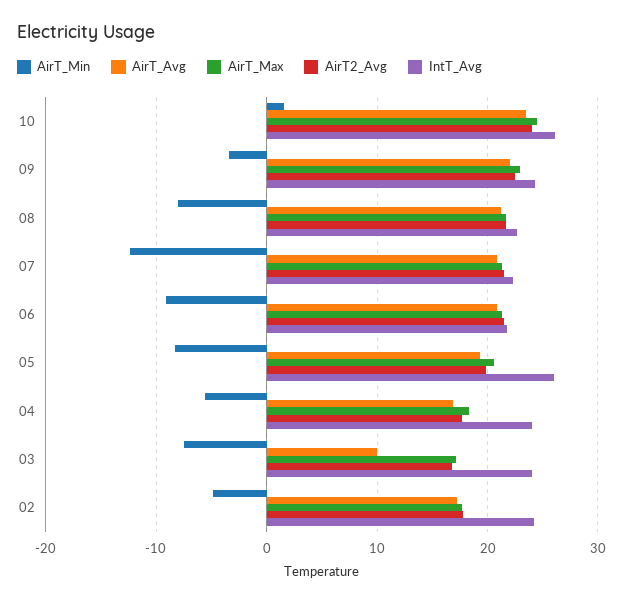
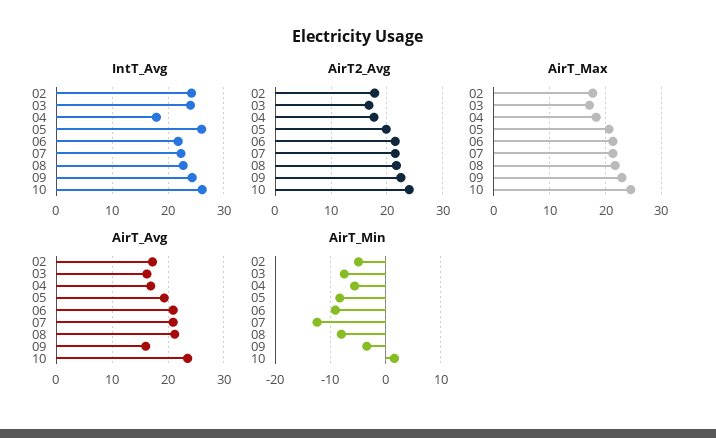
  {
    "AirT_Min": {
      "10": 2,
      "09": -3,
      "08": -8,
      "07": -12,
      "06": -9,
      "05": -8,
      "04": -6,
      "03": -8,
      "02": -5
    },
    "AirT_Avg": {
      "10": 24,
-     "09": 22,
+     "09": 16,
      "08": 21,
      "07": 21,
      "06": 21,
      "05": 19,
      "04": 17,
-     "03": 10,
+     "03": 16,
      "02": 17
    },
    "AirT_Max": {
      "10": 25,
      "09": 23,
      "08": 22,
      "07": 21,
      "06": 21,
      "05": 21,
      "04": 18,
      "03": 17,
      "02": 18
    },
    "AirT2_Avg": {
      "10": 24,
      "09": 23,
      "08": 22,
      "07": 22,
      "06": 22,
      "05": 20,
      "04": 18,
      "03": 17,
      "02": 18
    },
    "IntT_Avg": {
      "10": 26,
      "09": 24,
      "08": 23,
      "07": 22,
      "06": 22,
      "05": 26,
-     "04": 24,
+     "04": 18,
      "03": 24,
      "02": 24
    }
  }

